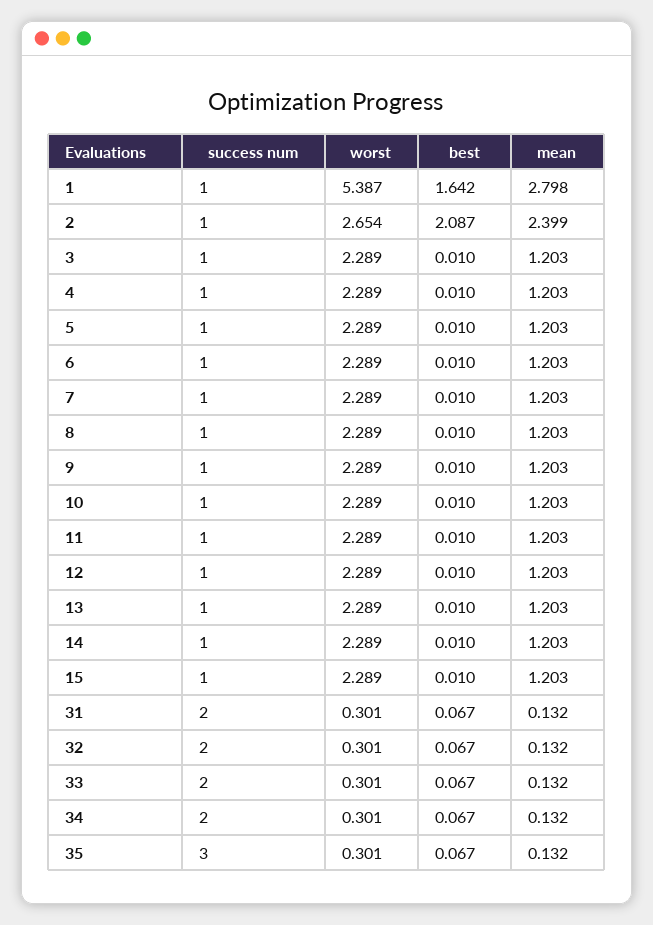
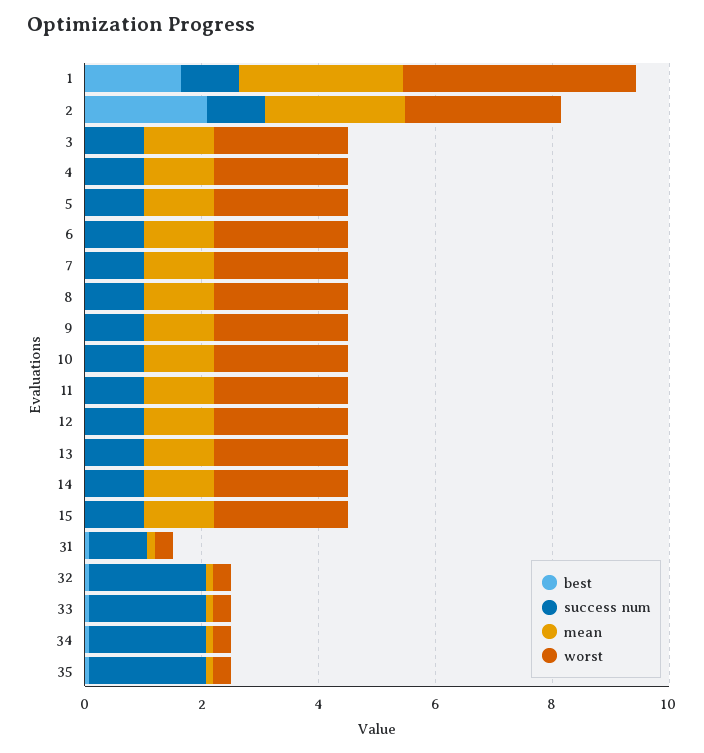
  {
    "success num": {
      "1": 1,
      "2": 1,
      "3": 1,
      "4": 1,
      "5": 1,
      "6": 1,
      "7": 1,
      "8": 1,
      "9": 1,
      "10": 1,
      "11": 1,
      "12": 1,
      "13": 1,
      "14": 1,
      "15": 1,
-     "31": 2,
+     "31": 1,
      "32": 2,
      "33": 2,
      "34": 2,
-     "35": 3
+     "35": 2
    },
    "worst": {
-     "1": 5.387,
+     "1": 4,
      "2": 2.654,
      "3": 2.289,
      "4": 2.289,
      "5": 2.289,
      "6": 2.289,
      "7": 2.289,
      "8": 2.289,
      "9": 2.289,
      "10": 2.289,
      "11": 2.289,
      "12": 2.289,
      "13": 2.289,
      "14": 2.289,
      "15": 2.289,
      "31": 0.301,
      "32": 0.301,
      "33": 0.301,
      "34": 0.301,
      "35": 0.301
    },
    "best": {
      "1": 1.642,
      "2": 2.087,
      "3": 0.01,
      "4": 0.01,
      "5": 0.01,
      "6": 0.01,
      "7": 0.01,
      "8": 0.01,
      "9": 0.01,
      "10": 0.01,
      "11": 0.01,
      "12": 0.01,
      "13": 0.01,
      "14": 0.01,
      "15": 0.01,
      "31": 0.067,
      "32": 0.067,
      "33": 0.067,
      "34": 0.067,
      "35": 0.067
    },
    "mean": {
      "1": 2.798,
      "2": 2.399,
      "3": 1.203,
      "4": 1.203,
      "5": 1.203,
      "6": 1.203,
      "7": 1.203,
      "8": 1.203,
      "9": 1.203,
      "10": 1.203,
      "11": 1.203,
      "12": 1.203,
      "13": 1.203,
      "14": 1.203,
      "15": 1.203,
      "31": 0.132,
      "32": 0.132,
      "33": 0.132,
      "34": 0.132,
      "35": 0.132
    }
  }

